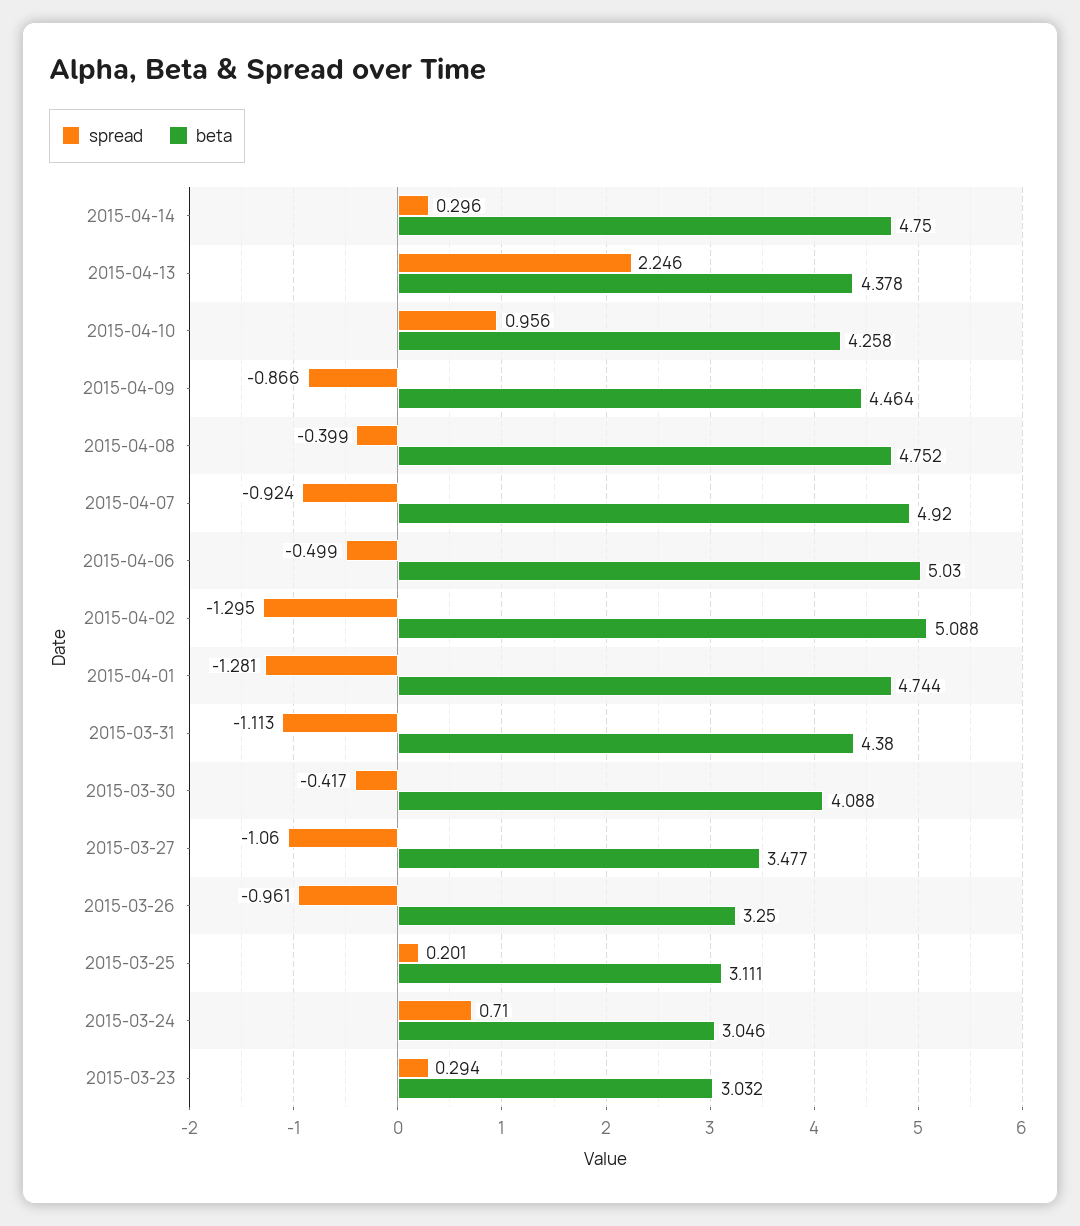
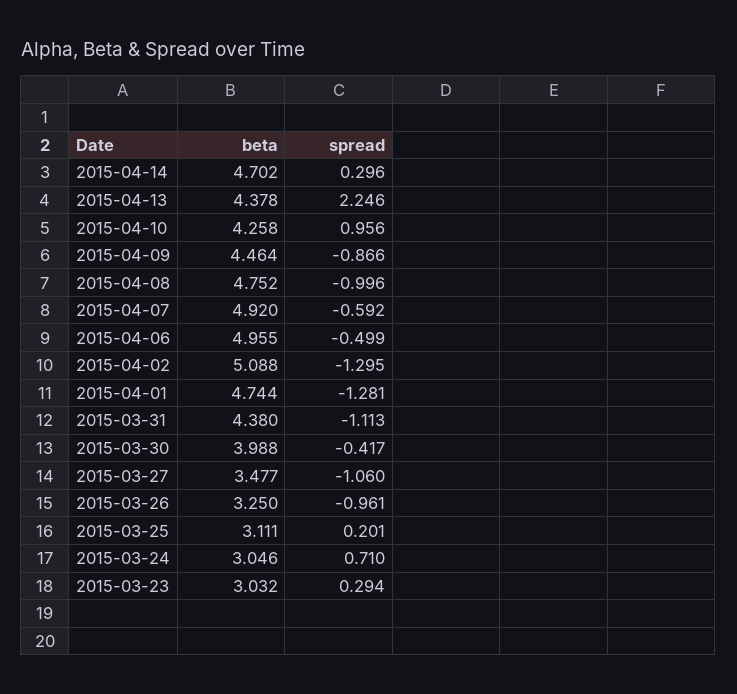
  {
    "spread": {
      "2015-04-14": 0.296,
      "2015-04-13": 2.246,
      "2015-04-10": 0.956,
      "2015-04-09": -0.866,
-     "2015-04-08": -0.399,
+     "2015-04-08": -0.996,
-     "2015-04-07": -0.924,
+     "2015-04-07": -0.592,
      "2015-04-06": -0.499,
      "2015-04-02": -1.295,
      "2015-04-01": -1.281,
      "2015-03-31": -1.113,
      "2015-03-30": -0.417,
      "2015-03-27": -1.06,
      "2015-03-26": -0.961,
      "2015-03-25": 0.201,
      "2015-03-24": 0.71,
      "2015-03-23": 0.294
    },
    "beta": {
-     "2015-04-14": 4.75,
+     "2015-04-14": 4.702,
      "2015-04-13": 4.378,
      "2015-04-10": 4.258,
      "2015-04-09": 4.464,
      "2015-04-08": 4.752,
      "2015-04-07": 4.92,
-     "2015-04-06": 5.03,
+     "2015-04-06": 4.955,
      "2015-04-02": 5.088,
      "2015-04-01": 4.744,
      "2015-03-31": 4.38,
-     "2015-03-30": 4.088,
+     "2015-03-30": 3.988,
      "2015-03-27": 3.477,
      "2015-03-26": 3.25,
      "2015-03-25": 3.111,
      "2015-03-24": 3.046,
      "2015-03-23": 3.032
    }
  }

